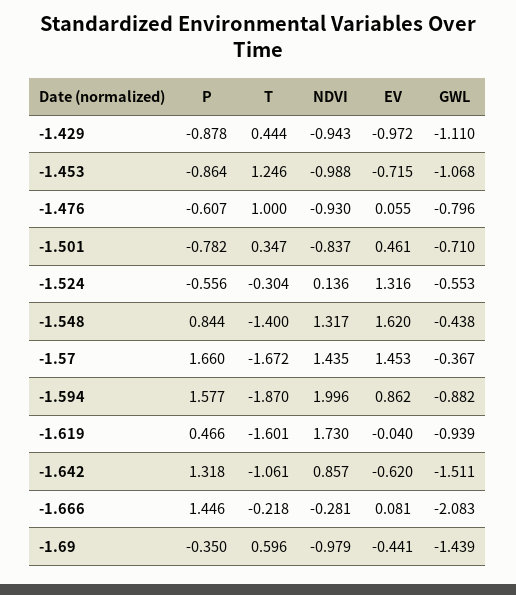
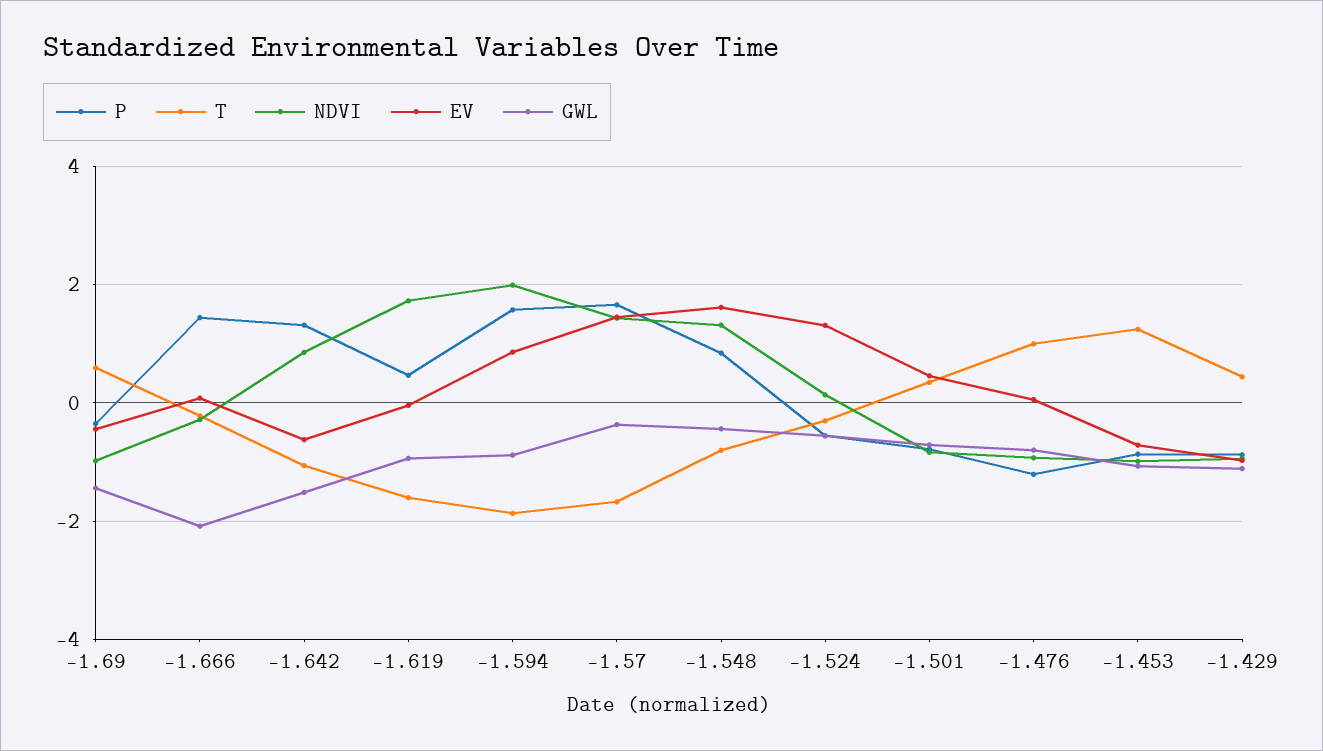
  {
    "P": {
      "-1.429": -0.878,
      "-1.453": -0.864,
-     "-1.476": -0.607,
+     "-1.476": -1.2,
      "-1.501": -0.782,
      "-1.524": -0.556,
      "-1.548": 0.844,
      "-1.57": 1.66,
      "-1.594": 1.577,
      "-1.619": 0.466,
      "-1.642": 1.318,
      "-1.666": 1.446,
      "-1.69": -0.35
    },
    "T": {
      "-1.429": 0.444,
      "-1.453": 1.246,
      "-1.476": 1,
      "-1.501": 0.347,
      "-1.524": -0.304,
-     "-1.548": -1.4,
+     "-1.548": -0.8,
      "-1.57": -1.672,
      "-1.594": -1.87,
      "-1.619": -1.601,
      "-1.642": -1.061,
      "-1.666": -0.218,
      "-1.69": 0.596
    },
    "NDVI": {
      "-1.429": -0.943,
      "-1.453": -0.988,
      "-1.476": -0.93,
      "-1.501": -0.837,
      "-1.524": 0.136,
      "-1.548": 1.317,
      "-1.57": 1.435,
      "-1.594": 1.996,
      "-1.619": 1.73,
      "-1.642": 0.857,
      "-1.666": -0.281,
      "-1.69": -0.979
    },
    "EV": {
      "-1.429": -0.972,
      "-1.453": -0.715,
      "-1.476": 0.055,
      "-1.501": 0.461,
      "-1.524": 1.316,
      "-1.548": 1.62,
      "-1.57": 1.453,
      "-1.594": 0.862,
      "-1.619": -0.04,
      "-1.642": -0.62,
      "-1.666": 0.081,
      "-1.69": -0.441
    },
    "GWL": {
      "-1.429": -1.11,
      "-1.453": -1.068,
      "-1.476": -0.796,
      "-1.501": -0.71,
      "-1.524": -0.553,
      "-1.548": -0.438,
      "-1.57": -0.367,
      "-1.594": -0.882,
      "-1.619": -0.939,
      "-1.642": -1.511,
      "-1.666": -2.083,
      "-1.69": -1.439
    }
  }

